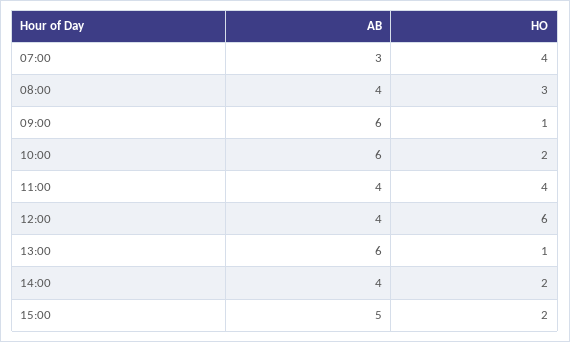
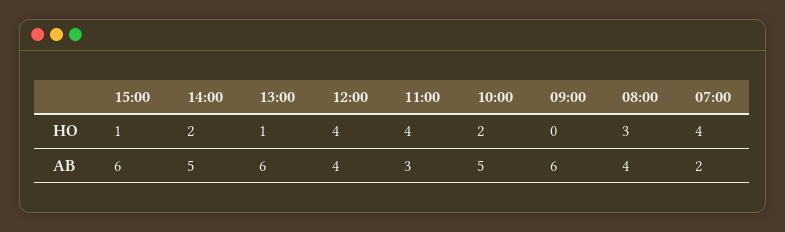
  {
    "AB": {
-     "07:00": 3,
+     "07:00": 2,
      "08:00": 4,
      "09:00": 6,
-     "10:00": 6,
+     "10:00": 5,
-     "11:00": 4,
+     "11:00": 3,
      "12:00": 4,
      "13:00": 6,
-     "14:00": 4,
+     "14:00": 5,
-     "15:00": 5
+     "15:00": 6
    },
    "HO": {
      "07:00": 4,
      "08:00": 3,
-     "09:00": 1,
+     "09:00": 0,
      "10:00": 2,
      "11:00": 4,
-     "12:00": 6,
+     "12:00": 4,
      "13:00": 1,
      "14:00": 2,
-     "15:00": 2
+     "15:00": 1
    }
  }

